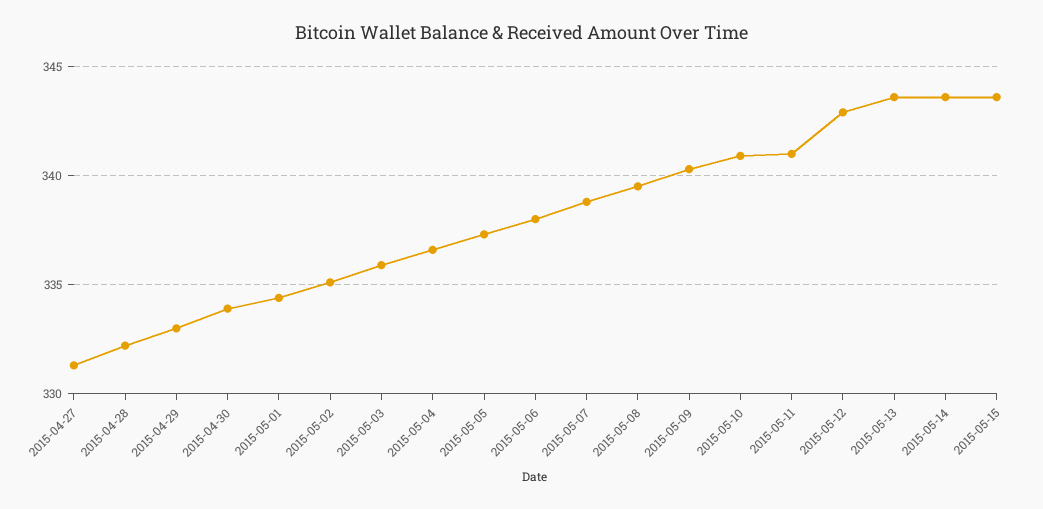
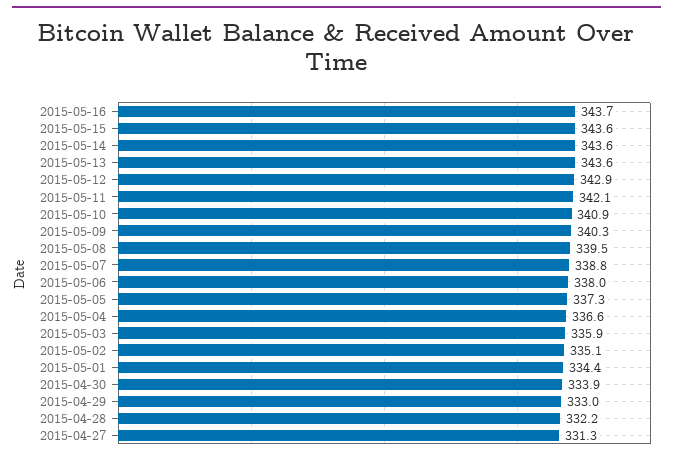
  {
    "2015-04-27": 331.3,
    "2015-04-28": 332.2,
    "2015-04-29": 333,
    "2015-04-30": 333.9,
    "2015-05-01": 334.4,
    "2015-05-02": 335.1,
    "2015-05-03": 335.9,
    "2015-05-04": 336.6,
    "2015-05-05": 337.3,
    "2015-05-06": 338,
    "2015-05-07": 338.8,
    "2015-05-08": 339.5,
    "2015-05-09": 340.3,
    "2015-05-10": 340.9,
-   "2015-05-11": 341,
+   "2015-05-11": 342.1,
    "2015-05-12": 342.9,
    "2015-05-13": 343.6,
    "2015-05-14": 343.6,
-   "2015-05-15": 343.6
+   "2015-05-15": 343.6,
+   "2015-05-16": 343.7
  }

